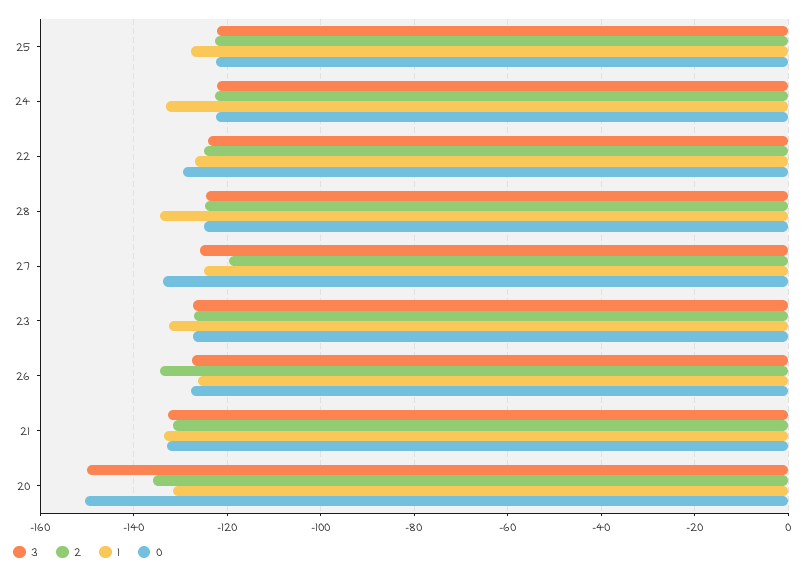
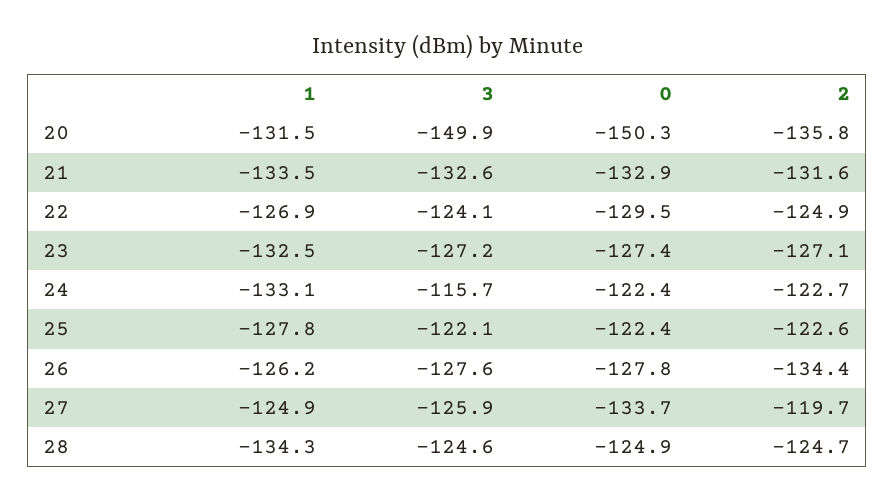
  {
    "3": {
      "25": -122.1,
-     "24": -122,
+     "24": -115.7,
      "22": -124.1,
      "28": -124.6,
      "27": -125.9,
      "23": -127.2,
      "26": -127.6,
      "21": -132.6,
      "20": -149.9
    },
    "2": {
      "25": -122.6,
      "24": -122.7,
      "22": -124.9,
      "28": -124.7,
      "27": -119.7,
      "23": -127.1,
      "26": -134.4,
      "21": -131.6,
      "20": -135.8
    },
    "1": {
      "25": -127.8,
      "24": -133.1,
      "22": -126.9,
      "28": -134.3,
      "27": -124.9,
      "23": -132.5,
      "26": -126.2,
      "21": -133.5,
      "20": -131.5
    },
    "0": {
      "25": -122.4,
      "24": -122.4,
      "22": -129.5,
      "28": -124.9,
      "27": -133.7,
      "23": -127.4,
      "26": -127.8,
      "21": -132.9,
      "20": -150.3
    }
  }

